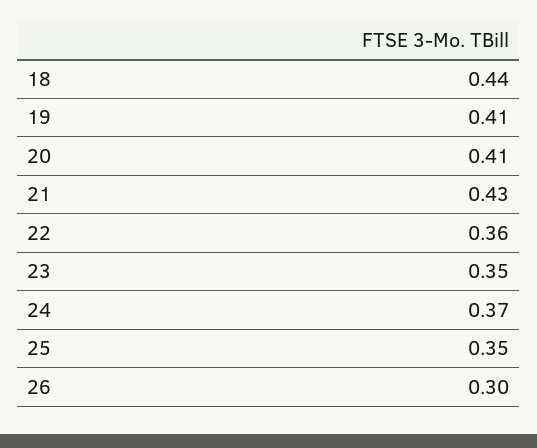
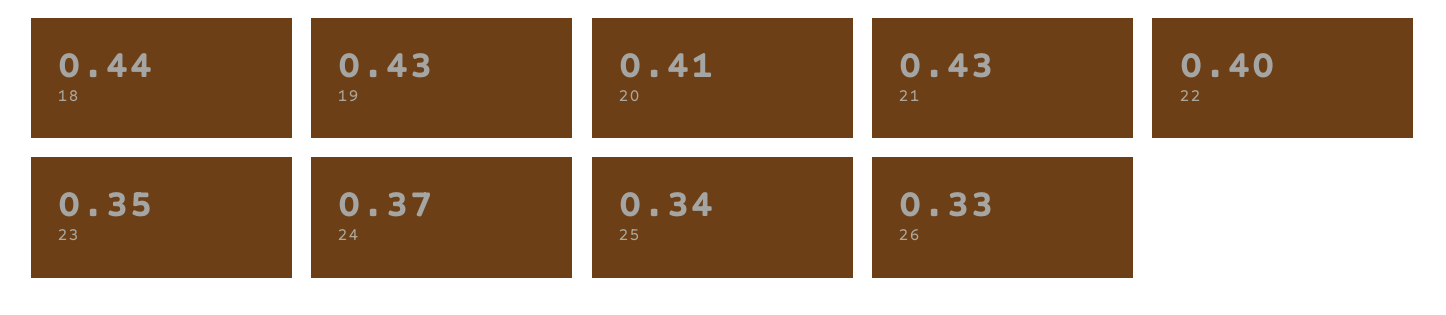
  {
    "18": 0.44,
-   "19": 0.41,
+   "19": 0.43,
    "20": 0.41,
    "21": 0.43,
-   "22": 0.36,
+   "22": 0.4,
    "23": 0.35,
    "24": 0.37,
-   "25": 0.35,
+   "25": 0.34,
-   "26": 0.3
+   "26": 0.33
  }

